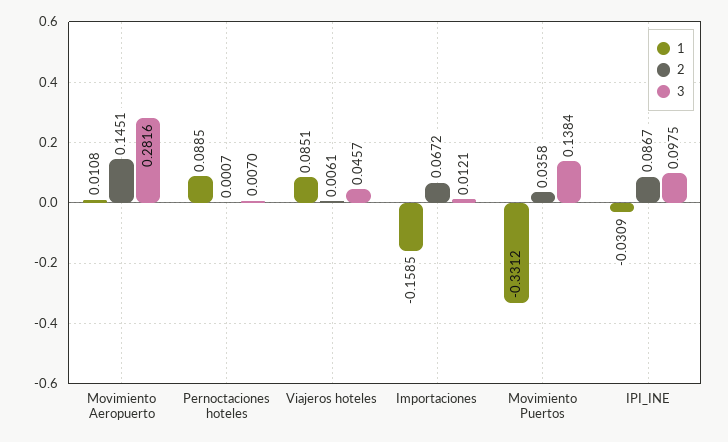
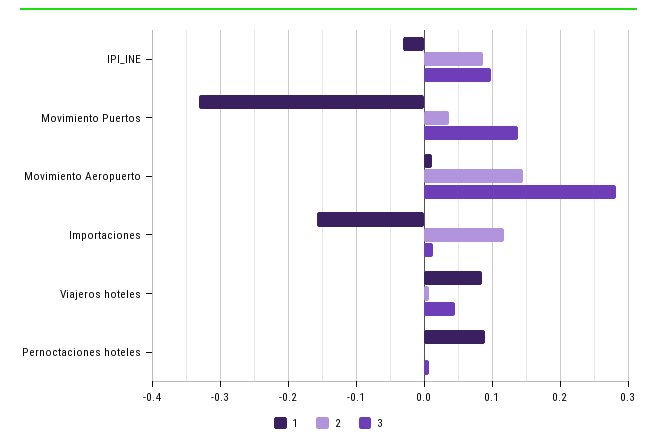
  {
    "1": {
      "Movimiento Aeropuerto": 0.0108,
      "Pernoctaciones hoteles": 0.0885,
      "Viajeros hoteles": 0.0851,
      "Importaciones": -0.1585,
      "Movimiento Puertos": -0.3312,
      "IPI_INE": -0.0309
    },
    "2": {
      "Movimiento Aeropuerto": 0.1451,
      "Pernoctaciones hoteles": 0.0007,
      "Viajeros hoteles": 0.0061,
-     "Importaciones": 0.0672,
+     "Importaciones": 0.12,
      "Movimiento Puertos": 0.0358,
      "IPI_INE": 0.0867
    },
    "3": {
      "Movimiento Aeropuerto": 0.2816,
      "Pernoctaciones hoteles": 0.007,
      "Viajeros hoteles": 0.0457,
      "Importaciones": 0.0121,
      "Movimiento Puertos": 0.1384,
      "IPI_INE": 0.0975
    }
  }

